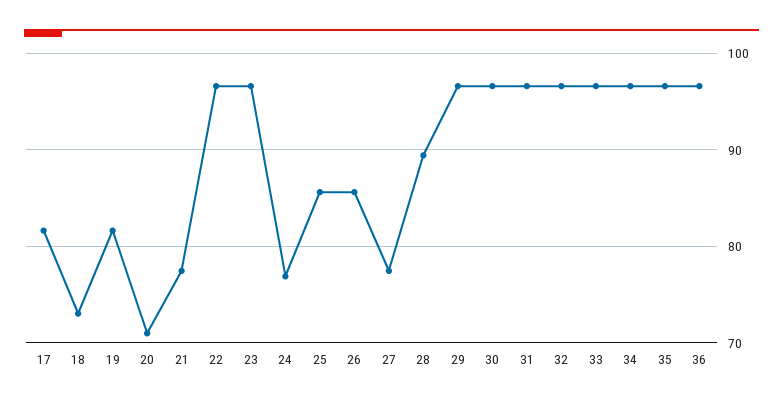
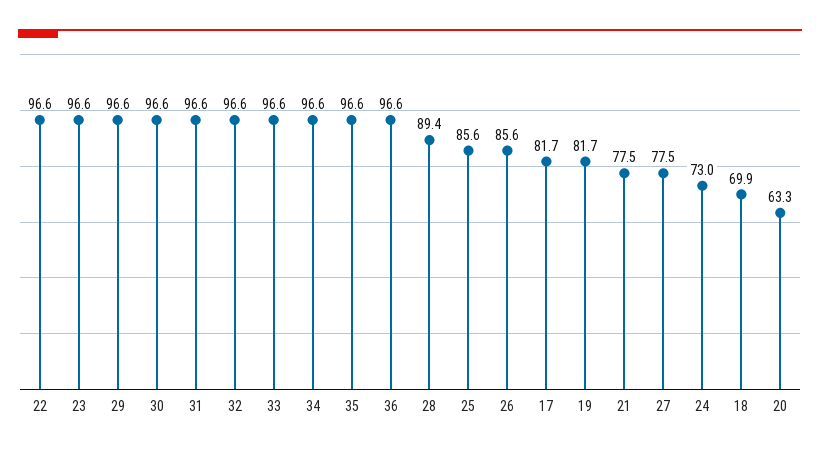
  {
    "17": 81.7,
-   "18": 73,
+   "18": 69.9,
    "19": 81.7,
-   "20": 71,
+   "20": 63.3,
    "21": 77.5,
    "22": 96.6,
    "23": 96.6,
-   "24": 77,
+   "24": 73,
    "25": 85.6,
    "26": 85.6,
    "27": 77.5,
    "28": 89.4,
    "29": 96.6,
    "30": 96.6,
    "31": 96.6,
    "32": 96.6,
    "33": 96.6,
    "34": 96.6,
    "35": 96.6,
    "36": 96.6
  }

